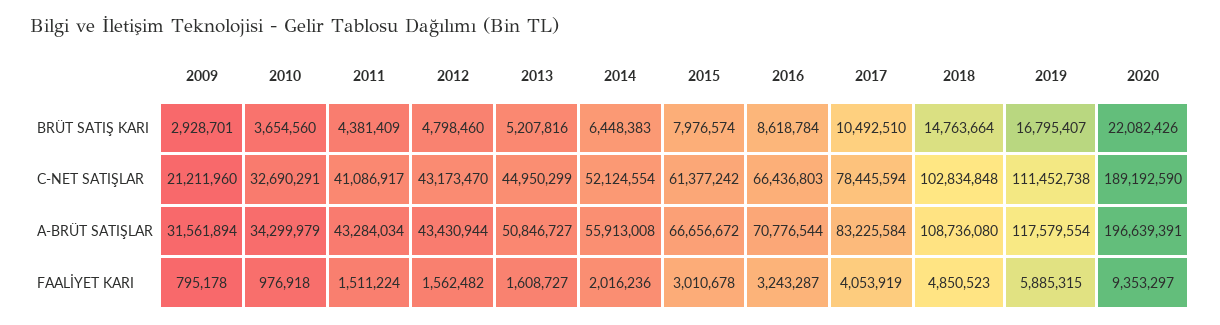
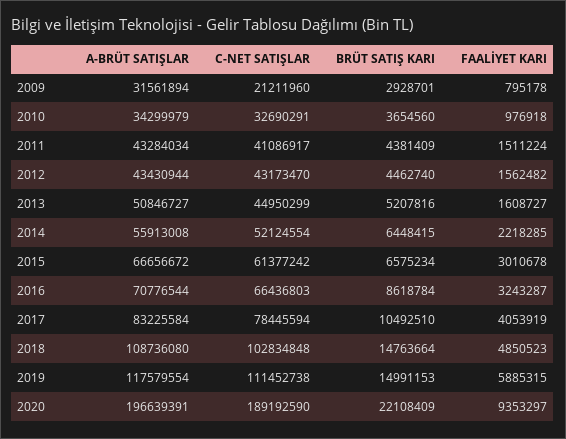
  {
    "2009": {
      "BRÜT SATIŞ KARI": 2928701,
      "C-NET SATIŞLAR": 21211960,
      "A-BRÜT SATIŞLAR": 31561894,
      "FAALİYET KARI": 795178
    },
    "2010": {
      "BRÜT SATIŞ KARI": 3654560,
      "C-NET SATIŞLAR": 32690291,
      "A-BRÜT SATIŞLAR": 34299979,
      "FAALİYET KARI": 976918
    },
    "2011": {
      "BRÜT SATIŞ KARI": 4381409,
      "C-NET SATIŞLAR": 41086917,
      "A-BRÜT SATIŞLAR": 43284034,
      "FAALİYET KARI": 1511224
    },
    "2012": {
-     "BRÜT SATIŞ KARI": 4798460,
+     "BRÜT SATIŞ KARI": 4462740,
      "C-NET SATIŞLAR": 43173470,
      "A-BRÜT SATIŞLAR": 43430944,
      "FAALİYET KARI": 1562482
    },
    "2013": {
      "BRÜT SATIŞ KARI": 5207816,
      "C-NET SATIŞLAR": 44950299,
      "A-BRÜT SATIŞLAR": 50846727,
      "FAALİYET KARI": 1608727
    },
    "2014": {
-     "BRÜT SATIŞ KARI": 6448383,
+     "BRÜT SATIŞ KARI": 6448415,
      "C-NET SATIŞLAR": 52124554,
      "A-BRÜT SATIŞLAR": 55913008,
-     "FAALİYET KARI": 2016236
+     "FAALİYET KARI": 2218285
    },
    "2015": {
-     "BRÜT SATIŞ KARI": 7976574,
+     "BRÜT SATIŞ KARI": 6575234,
      "C-NET SATIŞLAR": 61377242,
      "A-BRÜT SATIŞLAR": 66656672,
      "FAALİYET KARI": 3010678
    },
    "2016": {
      "BRÜT SATIŞ KARI": 8618784,
      "C-NET SATIŞLAR": 66436803,
      "A-BRÜT SATIŞLAR": 70776544,
      "FAALİYET KARI": 3243287
    },
    "2017": {
      "BRÜT SATIŞ KARI": 10492510,
      "C-NET SATIŞLAR": 78445594,
      "A-BRÜT SATIŞLAR": 83225584,
      "FAALİYET KARI": 4053919
    },
    "2018": {
      "BRÜT SATIŞ KARI": 14763664,
      "C-NET SATIŞLAR": 102834848,
      "A-BRÜT SATIŞLAR": 108736080,
      "FAALİYET KARI": 4850523
    },
    "2019": {
-     "BRÜT SATIŞ KARI": 16795407,
+     "BRÜT SATIŞ KARI": 14991153,
      "C-NET SATIŞLAR": 111452738,
      "A-BRÜT SATIŞLAR": 117579554,
      "FAALİYET KARI": 5885315
    },
    "2020": {
-     "BRÜT SATIŞ KARI": 22082426,
+     "BRÜT SATIŞ KARI": 22108409,
      "C-NET SATIŞLAR": 189192590,
      "A-BRÜT SATIŞLAR": 196639391,
      "FAALİYET KARI": 9353297
    }
  }

